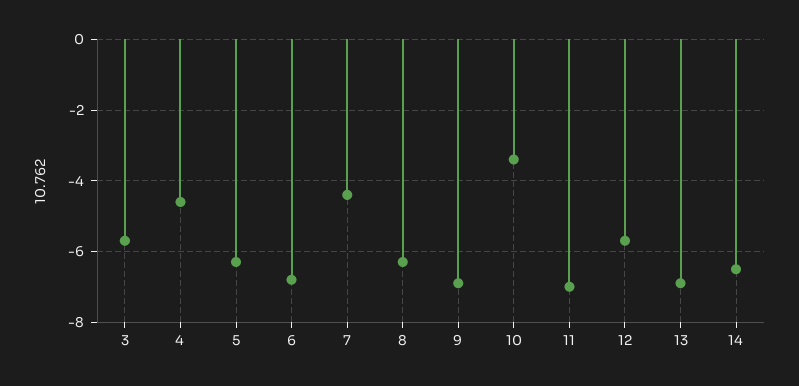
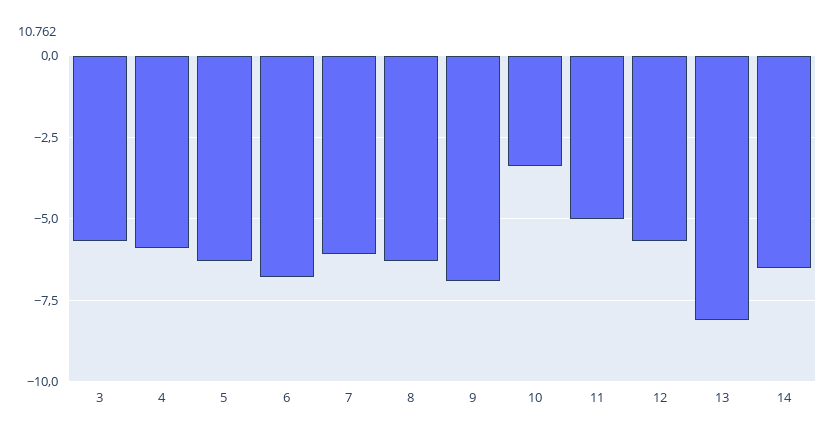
  {
    "3": -5.5,
-   "4": -4.5,
+   "4": -6,
    "5": -6.5,
    "6": -7,
-   "7": -4.5,
+   "7": -6,
    "8": -6.5,
    "9": -7,
    "10": -3.5,
-   "11": -7,
+   "11": -5,
    "12": -5.5,
-   "13": -7,
+   "13": -8,
    "14": -6.5
  }

